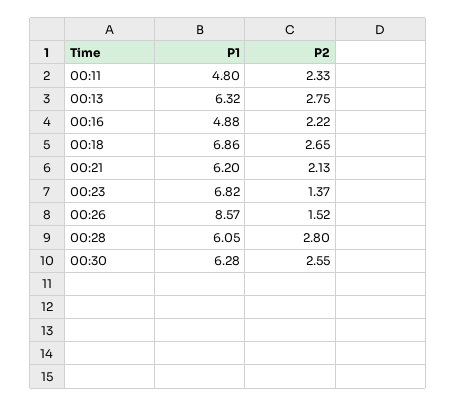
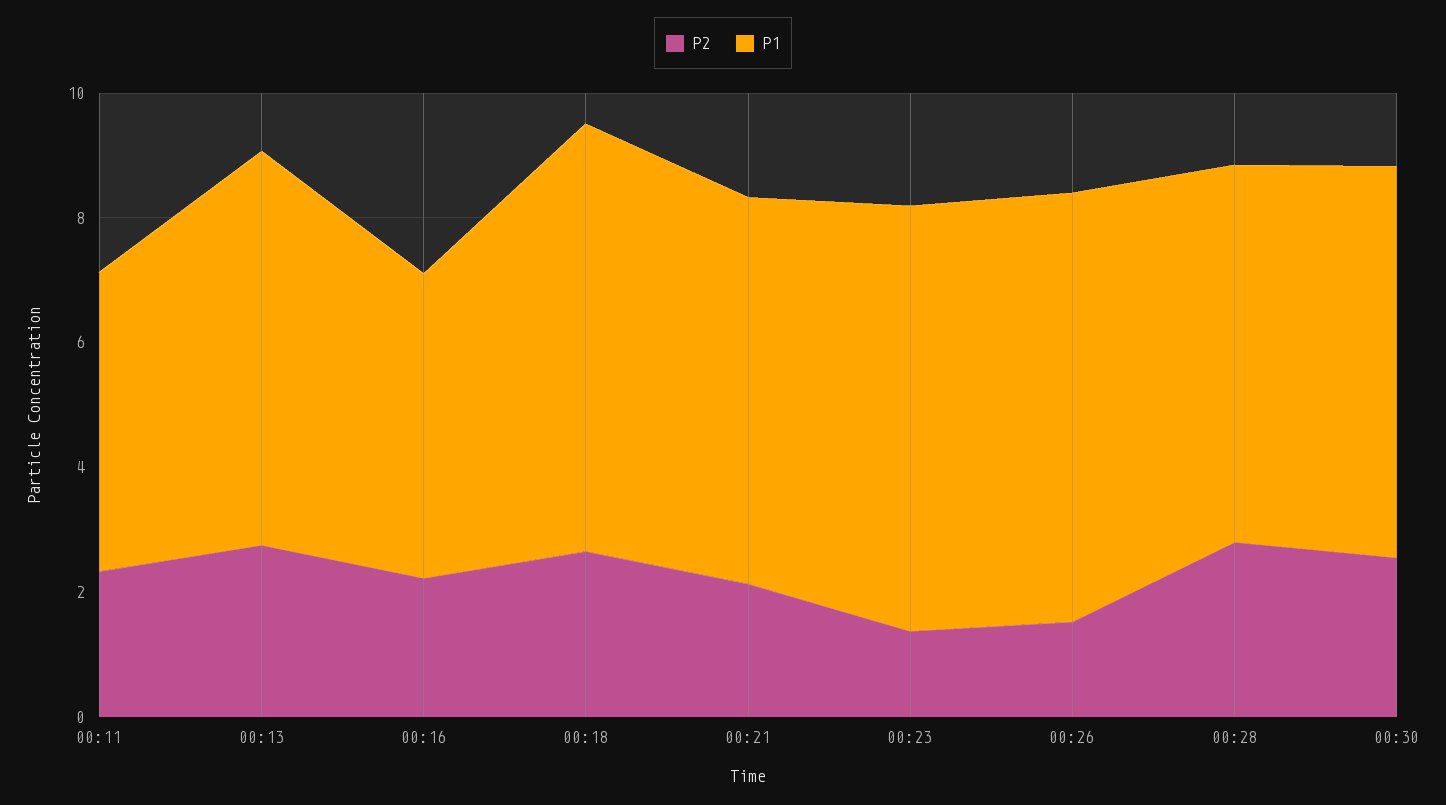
  {
    "P1": {
      "00:11": 4.8,
      "00:13": 6.32,
      "00:16": 4.88,
      "00:18": 6.86,
      "00:21": 6.2,
      "00:23": 6.82,
-     "00:26": 8.57,
+     "00:26": 7,
      "00:28": 6.05,
      "00:30": 6.28
    },
    "P2": {
      "00:11": 2.33,
      "00:13": 2.75,
      "00:16": 2.22,
      "00:18": 2.65,
      "00:21": 2.13,
      "00:23": 1.37,
      "00:26": 1.52,
      "00:28": 2.8,
      "00:30": 2.55
    }
  }

